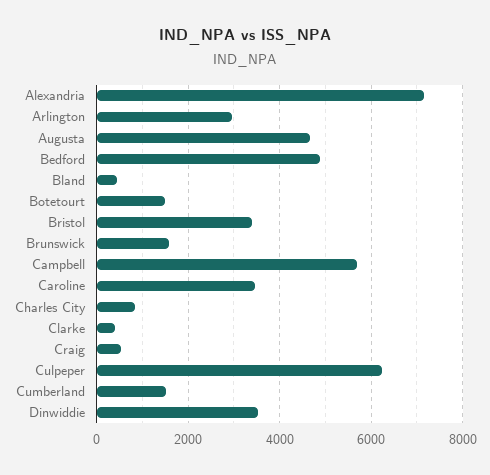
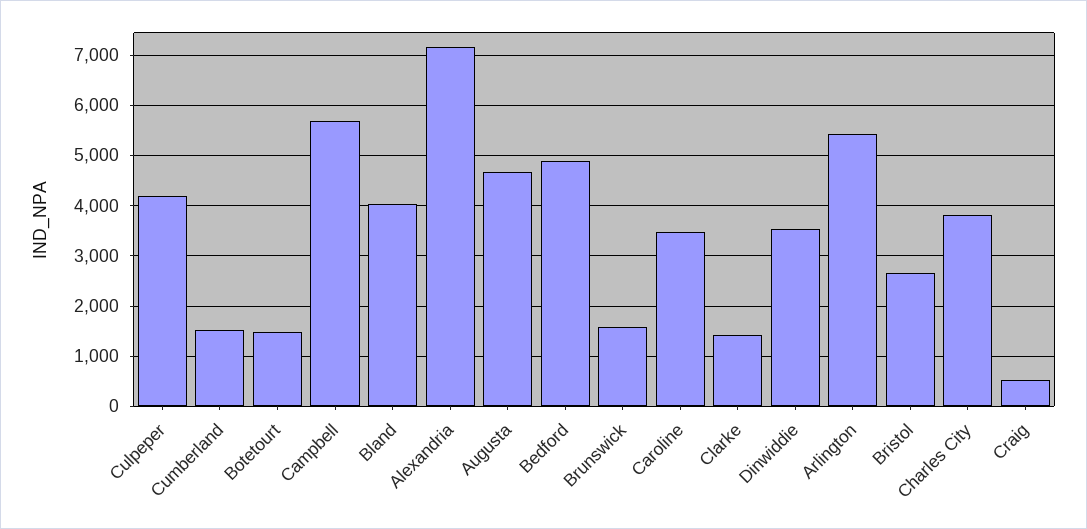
  {
    "Alexandria": 7200,
-   "Arlington": 3000,
+   "Arlington": 5400,
    "Augusta": 4600,
    "Bedford": 4800,
-   "Bland": 400,
+   "Bland": 4000,
    "Botetourt": 1400,
-   "Bristol": 3400,
+   "Bristol": 2600,
    "Brunswick": 1600,
    "Campbell": 5600,
    "Caroline": 3400,
-   "Charles City": 800,
+   "Charles City": 3800,
-   "Clarke": 400,
+   "Clarke": 1400,
    "Craig": 600,
-   "Culpeper": 6200,
+   "Culpeper": 4200,
    "Cumberland": 1600,
    "Dinwiddie": 3600
  }

